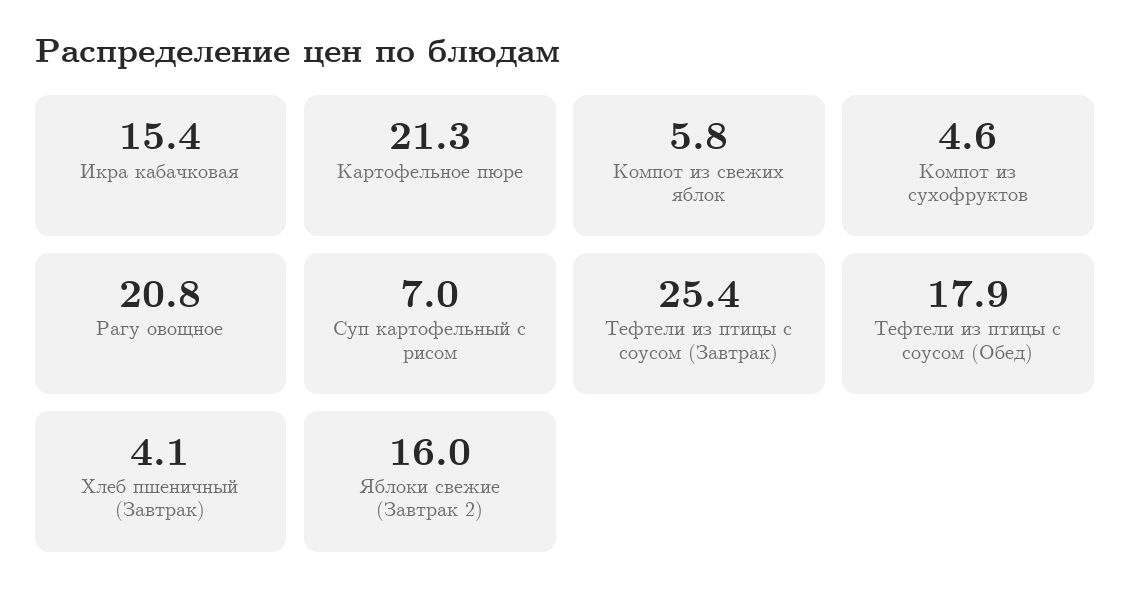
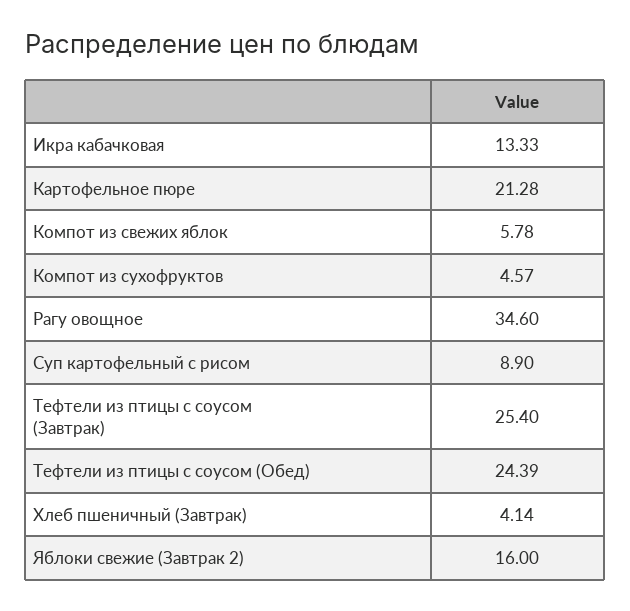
  {
-   "Икра кабачковая": 15.4,
+   "Икра кабачковая": 13.33,
    "Картофельное пюре": 21.28,
    "Компот из свежих яблок": 5.78,
    "Компот из сухофруктов": 4.57,
-   "Рагу овощное": 20.8,
+   "Рагу овощное": 34.6,
-   "Суп картофельный с рисом": 7,
+   "Суп картофельный с рисом": 8.9,
    "Тефтели из птицы с соусом (Завтрак)": 25.4,
-   "Тефтели из птицы с соусом (Обед)": 17.9,
+   "Тефтели из птицы с соусом (Обед)": 24.39,
    "Хлеб пшеничный (Завтрак)": 4.14,
    "Яблоки свежие (Завтрак 2)": 16
  }

